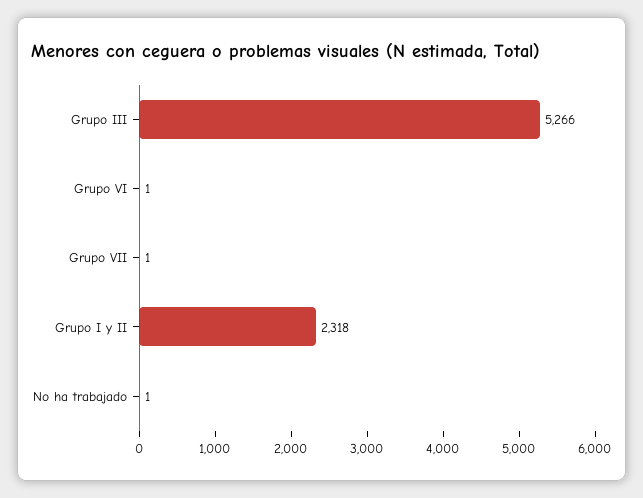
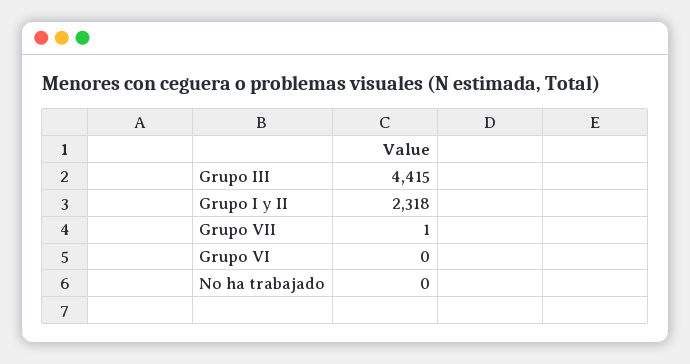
  {
-   "Grupo III": 5266,
+   "Grupo III": 4415,
-   "Grupo VI": 1,
+   "Grupo VI": 0,
    "Grupo VII": 1,
    "Grupo I y II": 2318,
-   "No ha trabajado": 1
+   "No ha trabajado": 0
  }

